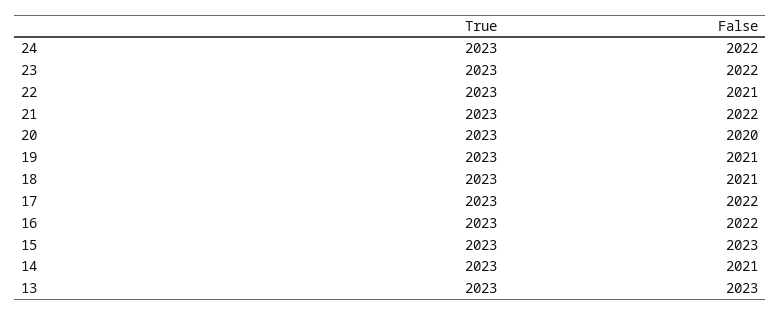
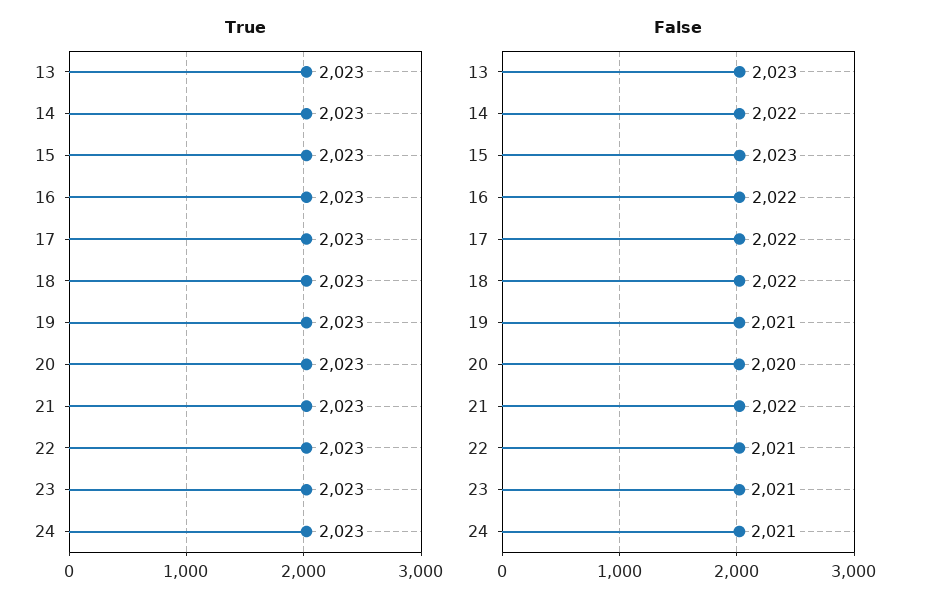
  {
    "True": {
      "24": 2023,
      "23": 2023,
      "22": 2023,
      "21": 2023,
      "20": 2023,
      "19": 2023,
      "18": 2023,
      "17": 2023,
      "16": 2023,
      "15": 2023,
      "14": 2023,
      "13": 2023
    },
    "False": {
-     "24": 2022,
+     "24": 2021,
-     "23": 2022,
+     "23": 2021,
      "22": 2021,
      "21": 2022,
      "20": 2020,
      "19": 2021,
-     "18": 2021,
+     "18": 2022,
      "17": 2022,
      "16": 2022,
      "15": 2023,
-     "14": 2021,
+     "14": 2022,
      "13": 2023
    }
  }

